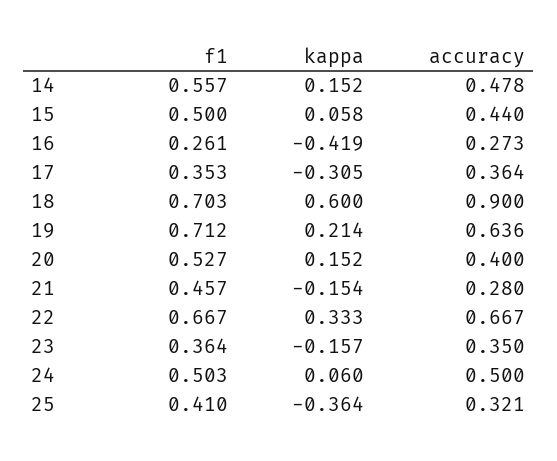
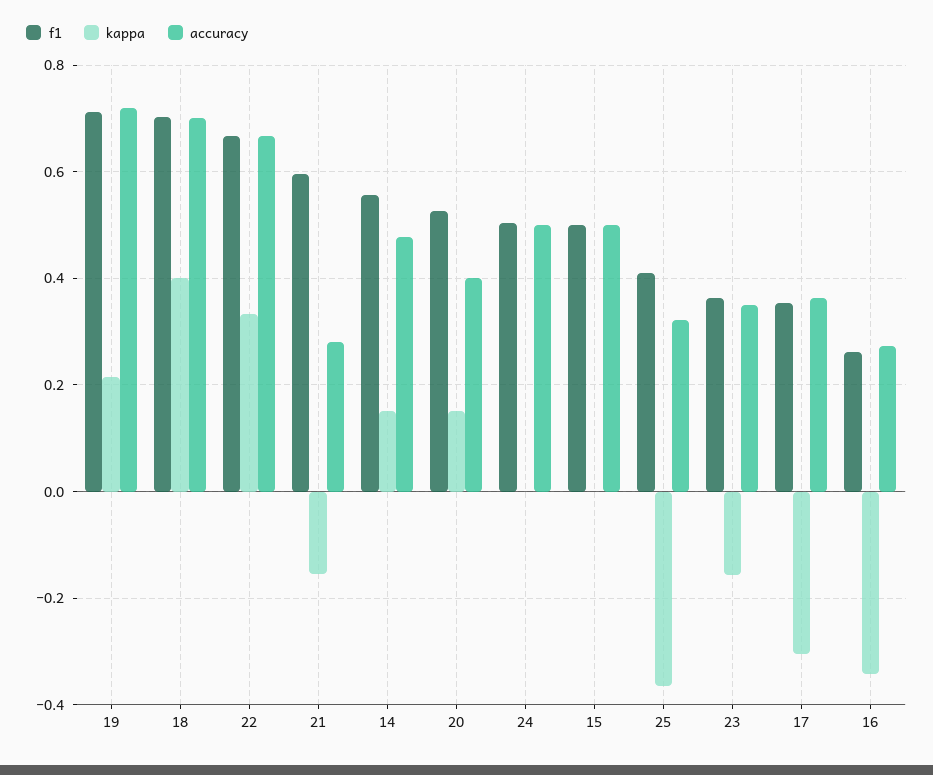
  {
    "f1": {
      "14": 0.557,
      "15": 0.5,
      "16": 0.261,
      "17": 0.353,
      "18": 0.703,
      "19": 0.712,
      "20": 0.527,
-     "21": 0.457,
+     "21": 0.6,
      "22": 0.667,
      "23": 0.364,
      "24": 0.503,
      "25": 0.41
    },
    "kappa": {
      "14": 0.152,
-     "15": 0.058,
+     "15": 0,
-     "16": -0.419,
+     "16": -0.34,
      "17": -0.305,
-     "18": 0.6,
+     "18": 0.4,
      "19": 0.214,
      "20": 0.152,
      "21": -0.154,
      "22": 0.333,
      "23": -0.157,
-     "24": 0.06,
+     "24": 0,
      "25": -0.364
    },
    "accuracy": {
      "14": 0.478,
-     "15": 0.44,
+     "15": 0.5,
      "16": 0.273,
      "17": 0.364,
-     "18": 0.9,
+     "18": 0.7,
-     "19": 0.636,
+     "19": 0.72,
      "20": 0.4,
      "21": 0.28,
      "22": 0.667,
      "23": 0.35,
      "24": 0.5,
      "25": 0.321
    }
  }

